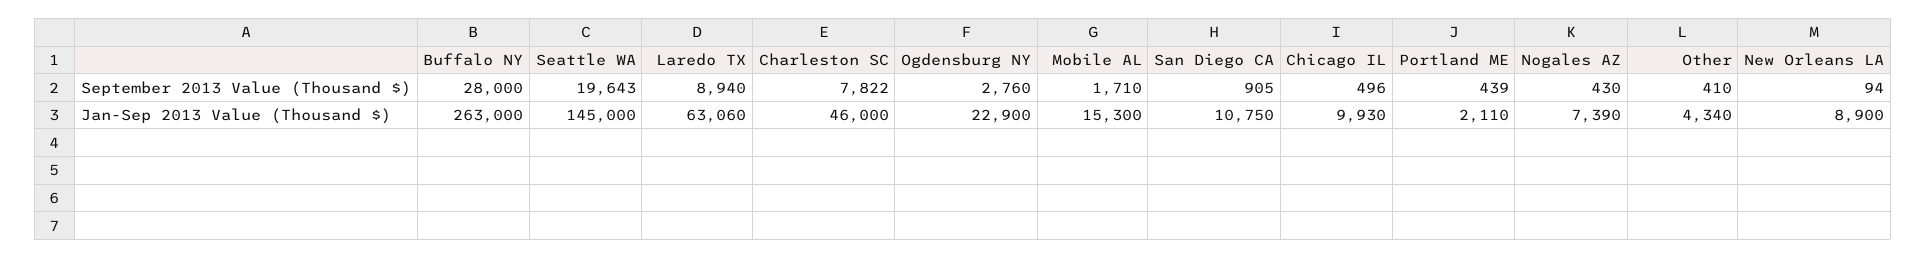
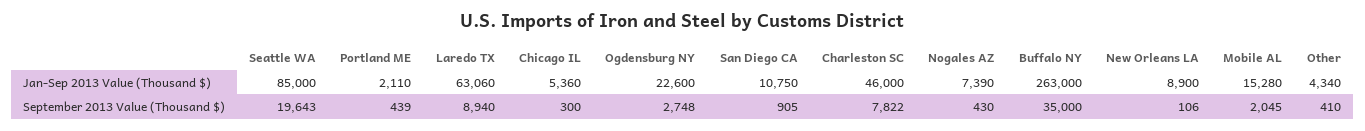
  {
    "Buffalo NY": {
-     "September 2013 Value (Thousand $)": 28000,
+     "September 2013 Value (Thousand $)": 35000,
      "Jan-Sep 2013 Value (Thousand $)": 263000
    },
    "Seattle WA": {
      "September 2013 Value (Thousand $)": 19643,
-     "Jan-Sep 2013 Value (Thousand $)": 145000
+     "Jan-Sep 2013 Value (Thousand $)": 85000
    },
    "Laredo TX": {
      "September 2013 Value (Thousand $)": 8940,
      "Jan-Sep 2013 Value (Thousand $)": 63060
    },
    "Charleston SC": {
      "September 2013 Value (Thousand $)": 7822,
      "Jan-Sep 2013 Value (Thousand $)": 46000
    },
    "Ogdensburg NY": {
-     "September 2013 Value (Thousand $)": 2760,
+     "September 2013 Value (Thousand $)": 2748,
-     "Jan-Sep 2013 Value (Thousand $)": 22900
+     "Jan-Sep 2013 Value (Thousand $)": 22600
    },
    "Mobile AL": {
-     "September 2013 Value (Thousand $)": 1710,
+     "September 2013 Value (Thousand $)": 2045,
-     "Jan-Sep 2013 Value (Thousand $)": 15300
+     "Jan-Sep 2013 Value (Thousand $)": 15280
    },
    "San Diego CA": {
      "September 2013 Value (Thousand $)": 905,
      "Jan-Sep 2013 Value (Thousand $)": 10750
    },
    "Chicago IL": {
-     "September 2013 Value (Thousand $)": 496,
+     "September 2013 Value (Thousand $)": 300,
-     "Jan-Sep 2013 Value (Thousand $)": 9930
+     "Jan-Sep 2013 Value (Thousand $)": 5360
    },
    "Portland ME": {
      "September 2013 Value (Thousand $)": 439,
      "Jan-Sep 2013 Value (Thousand $)": 2110
    },
    "Nogales AZ": {
      "September 2013 Value (Thousand $)": 430,
      "Jan-Sep 2013 Value (Thousand $)": 7390
    },
    "Other": {
      "September 2013 Value (Thousand $)": 410,
      "Jan-Sep 2013 Value (Thousand $)": 4340
    },
    "New Orleans LA": {
-     "September 2013 Value (Thousand $)": 94,
+     "September 2013 Value (Thousand $)": 106,
      "Jan-Sep 2013 Value (Thousand $)": 8900
    }
  }

